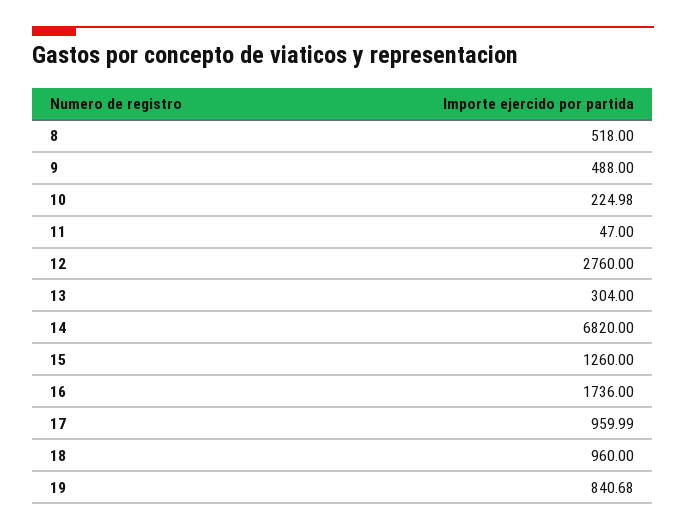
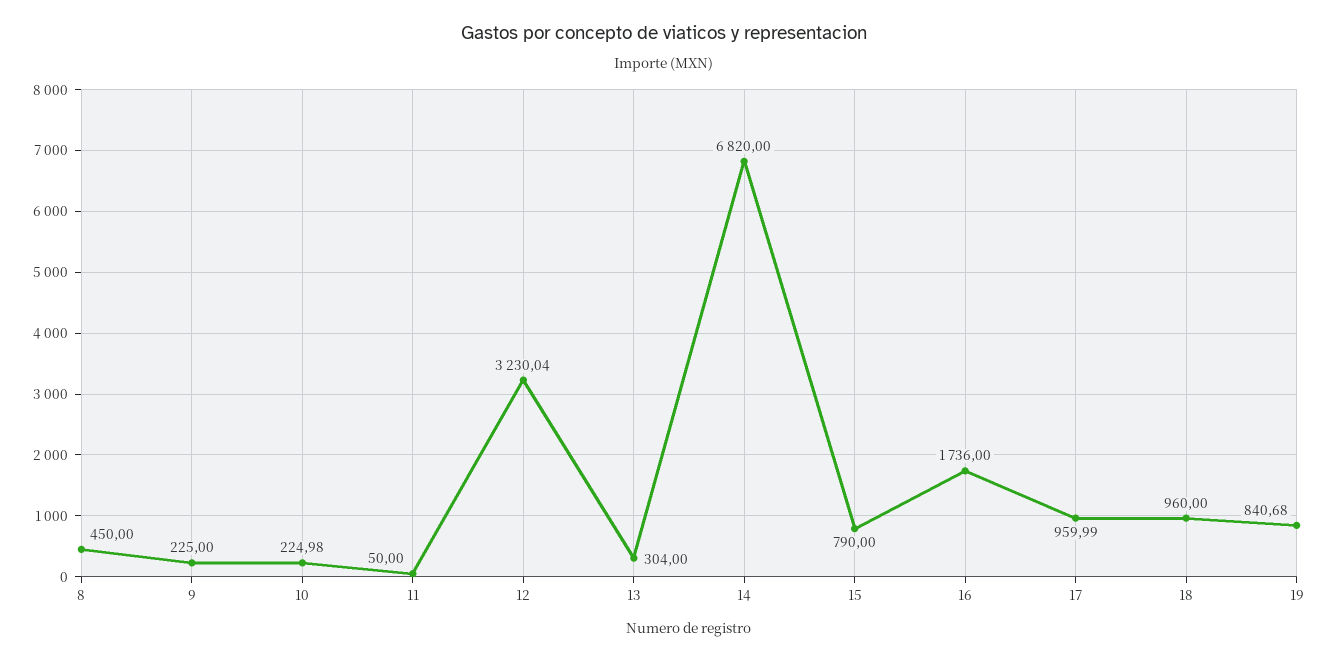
  {
-   "8": 518,
+   "8": 450,
-   "9": 488,
+   "9": 225,
    "10": 224.98,
-   "11": 47,
+   "11": 50,
-   "12": 2760,
+   "12": 3230.04,
    "13": 304,
    "14": 6820,
-   "15": 1260,
+   "15": 790,
    "16": 1736,
    "17": 959.99,
    "18": 960,
    "19": 840.68
  }

